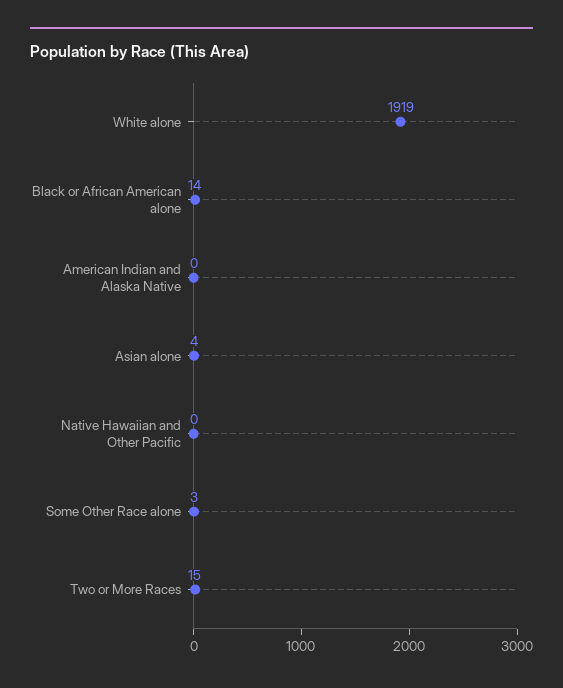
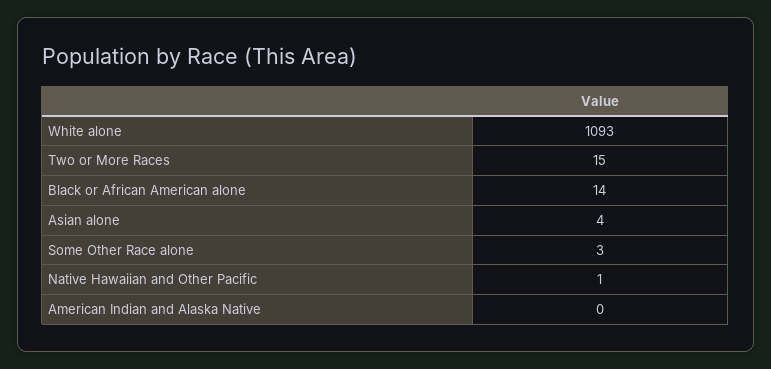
  {
-   "White alone": 1919,
+   "White alone": 1093,
    "Black or African American alone": 14,
    "American Indian and Alaska Native": 0,
    "Asian alone": 4,
-   "Native Hawaiian and Other Pacific": 0,
+   "Native Hawaiian and Other Pacific": 1,
    "Some Other Race alone": 3,
    "Two or More Races": 15
  }

